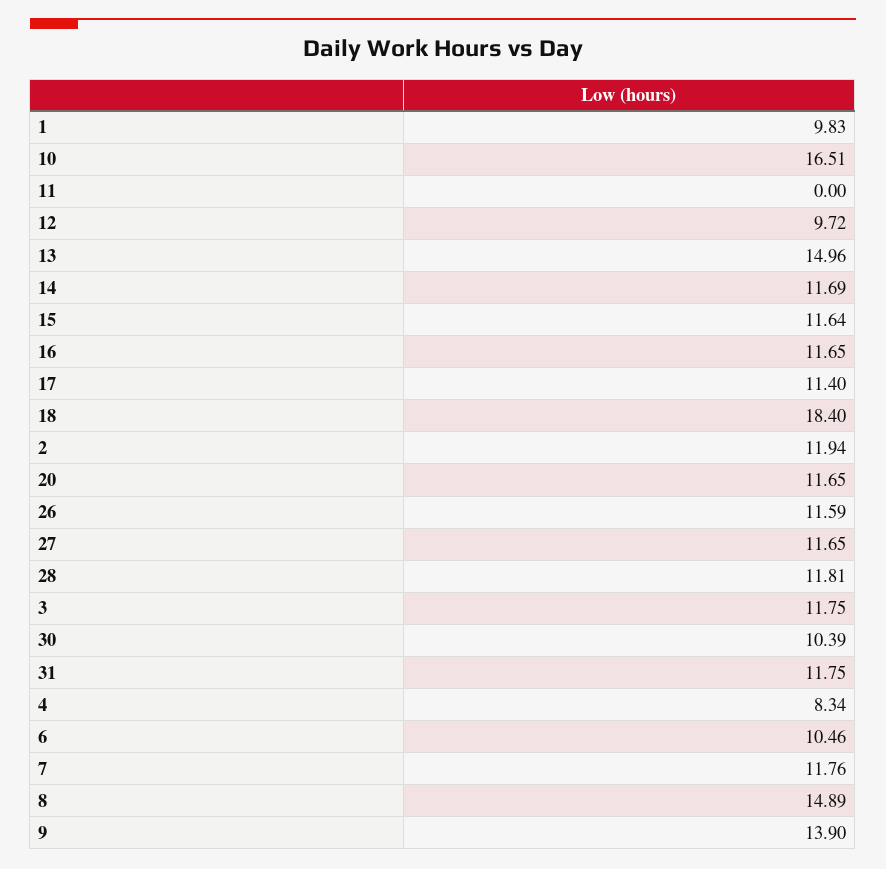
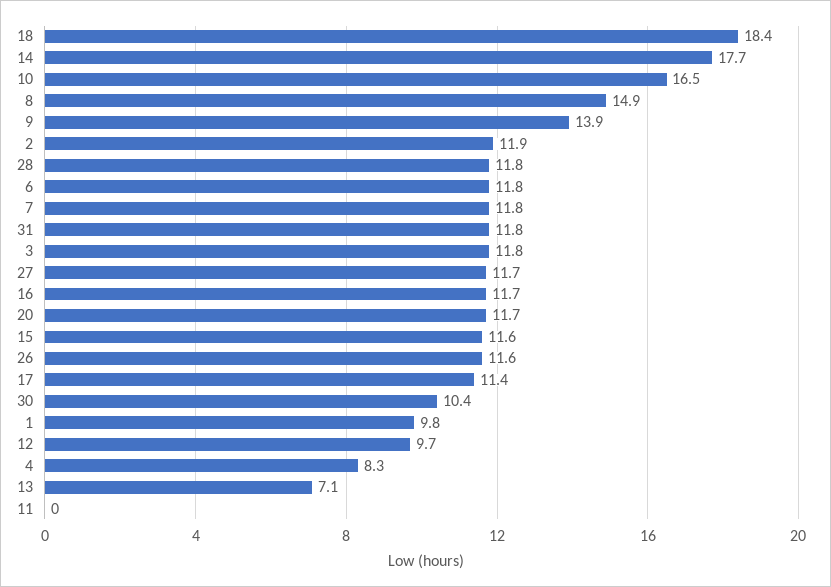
  {
    "1": 9.83,
    "10": 16.51,
    "11": 0,
    "12": 9.72,
-   "13": 14.96,
+   "13": 7.1,
-   "14": 11.69,
+   "14": 17.7,
    "15": 11.64,
    "16": 11.65,
    "17": 11.4,
    "18": 18.4,
    "2": 11.94,
    "20": 11.65,
    "26": 11.59,
    "27": 11.65,
    "28": 11.81,
    "3": 11.75,
    "30": 10.39,
    "31": 11.75,
    "4": 8.34,
-   "6": 10.46,
+   "6": 11.8,
    "7": 11.76,
    "8": 14.89,
    "9": 13.9
  }

